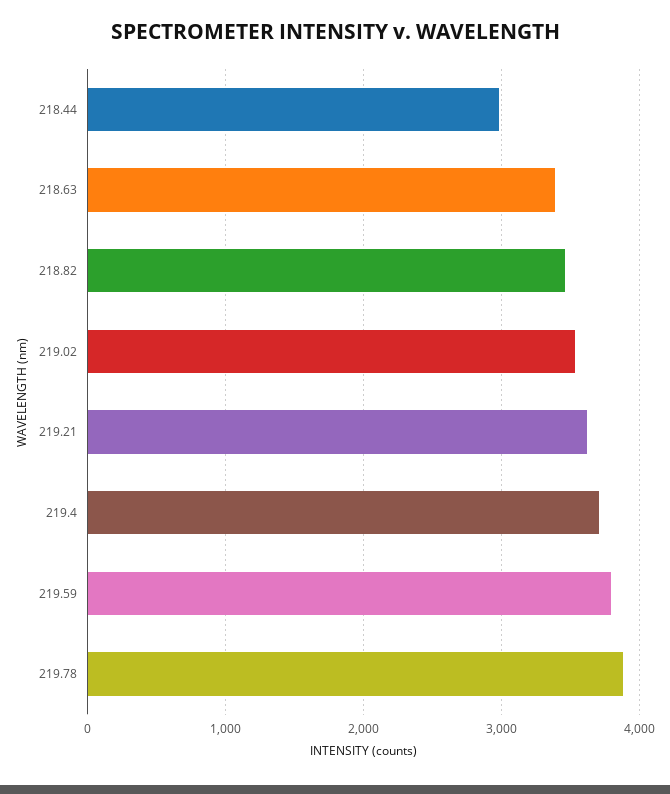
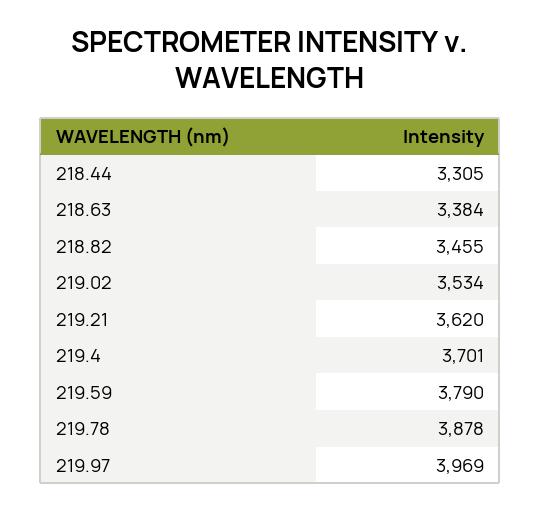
  {
-   "218.44": 3000,
+   "218.44": 3305,
    "218.63": 3384,
    "218.82": 3455,
    "219.02": 3534,
    "219.21": 3620,
    "219.4": 3701,
    "219.59": 3790,
-   "219.78": 3878
+   "219.78": 3878,
+   "219.97": 3969
  }

